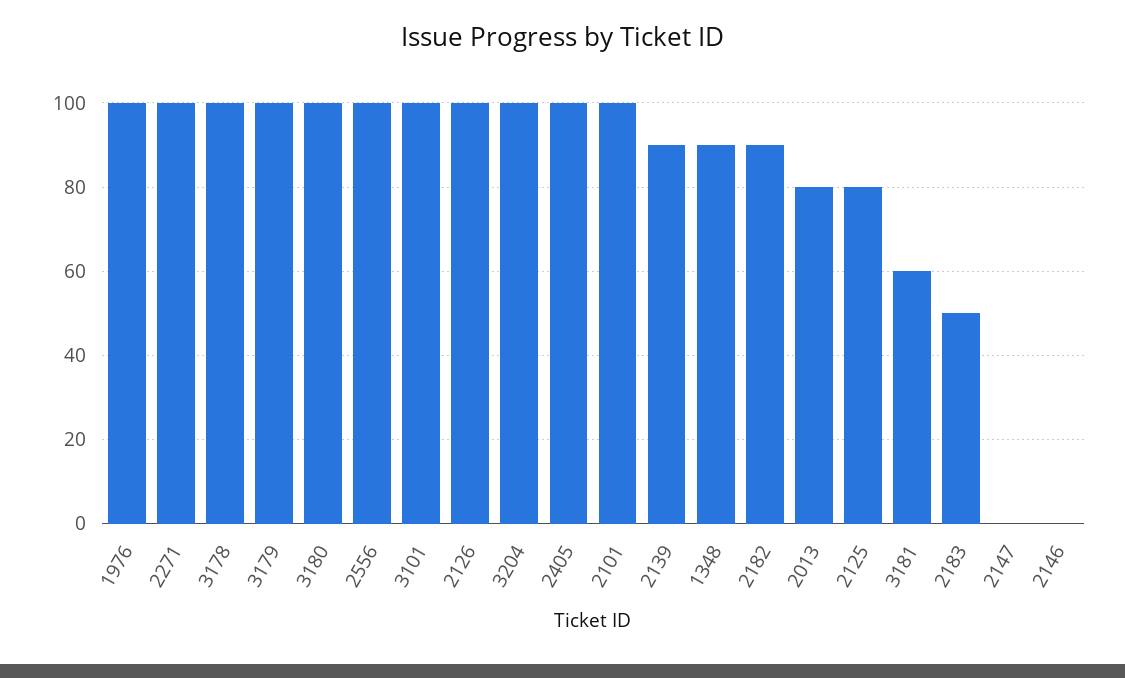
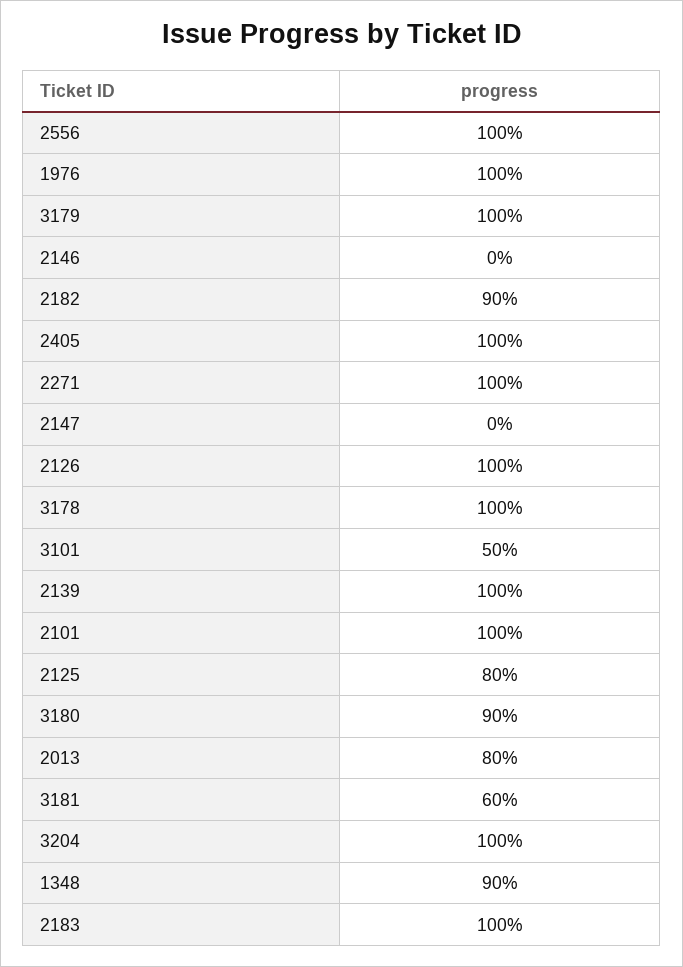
  {
    "1976": 100,
    "2271": 100,
    "3178": 100,
    "3179": 100,
-   "3180": 100,
+   "3180": 90,
    "2556": 100,
-   "3101": 100,
+   "3101": 50,
    "2126": 100,
    "3204": 100,
    "2405": 100,
    "2101": 100,
-   "2139": 90,
+   "2139": 100,
    "1348": 90,
    "2182": 90,
    "2013": 80,
    "2125": 80,
    "3181": 60,
-   "2183": 50,
+   "2183": 100,
    "2147": 0,
    "2146": 0
  }

